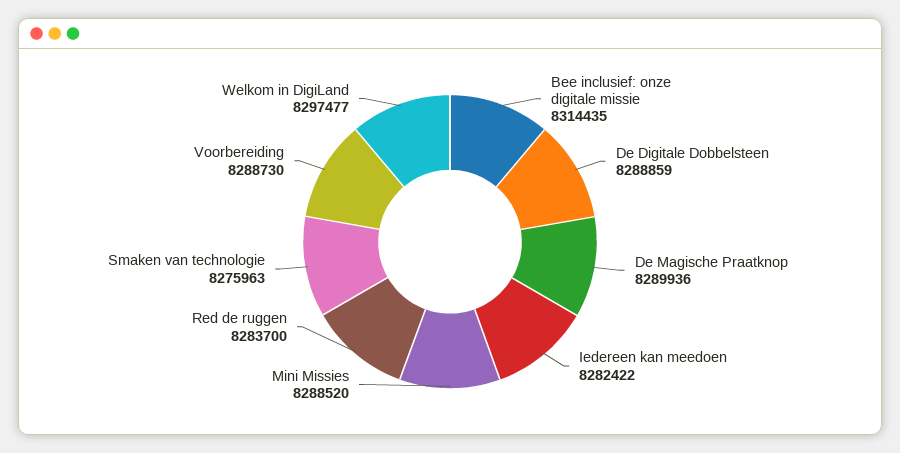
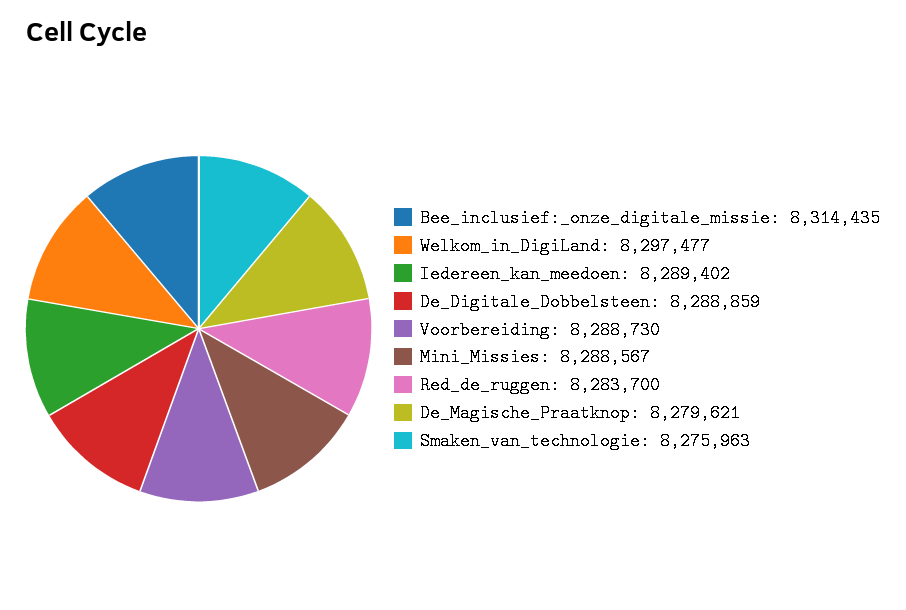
  {
    "Bee inclusief: onze digitale missie": 8314435,
    "De Digitale Dobbelsteen": 8288859,
-   "De Magische Praatknop": 8289936,
+   "De Magische Praatknop": 8279621,
-   "Iedereen kan meedoen": 8282422,
+   "Iedereen kan meedoen": 8289402,
-   "Mini Missies": 8288520,
+   "Mini Missies": 8288567,
    "Red de ruggen": 8283700,
    "Smaken van technologie": 8275963,
    "Voorbereiding": 8288730,
    "Welkom in DigiLand": 8297477
  }

